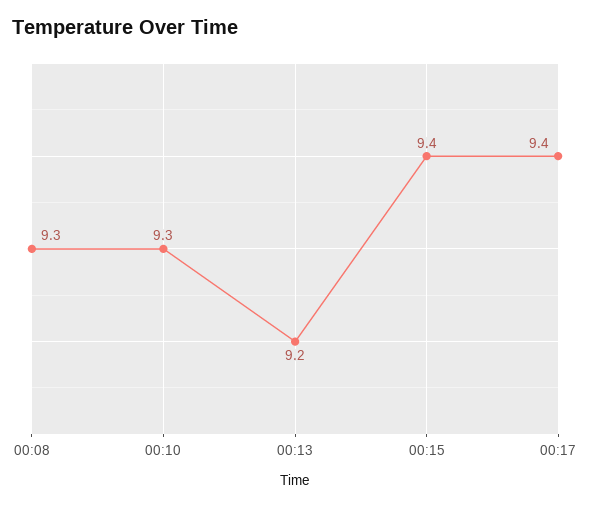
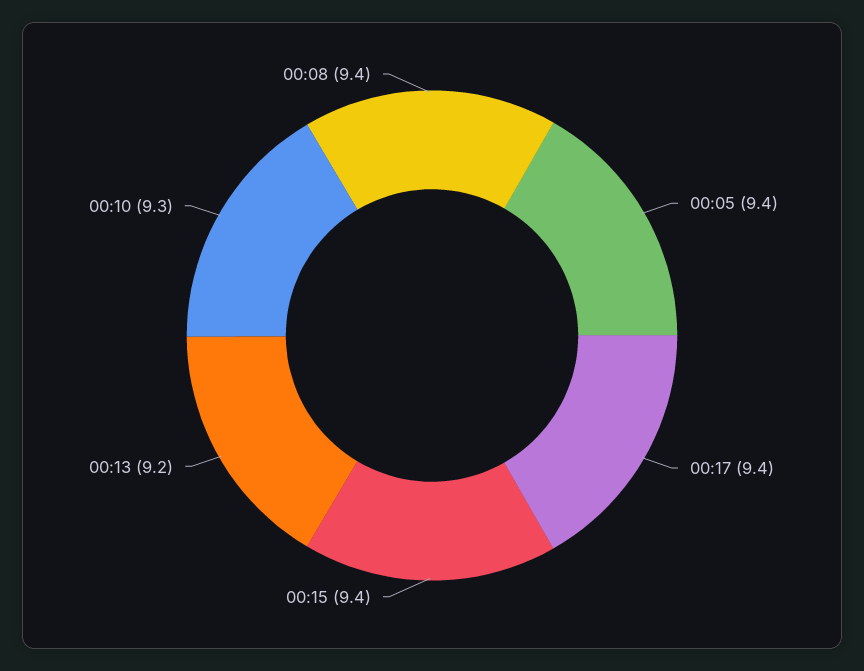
  {
-   "00:08": 9.3,
+   "00:08": 9.4,
    "00:10": 9.3,
    "00:13": 9.2,
    "00:15": 9.4,
-   "00:17": 9.4
+   "00:17": 9.4,
+   "00:05": 9.4
  }

